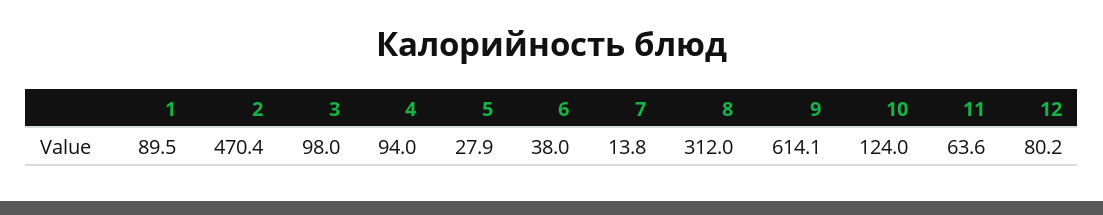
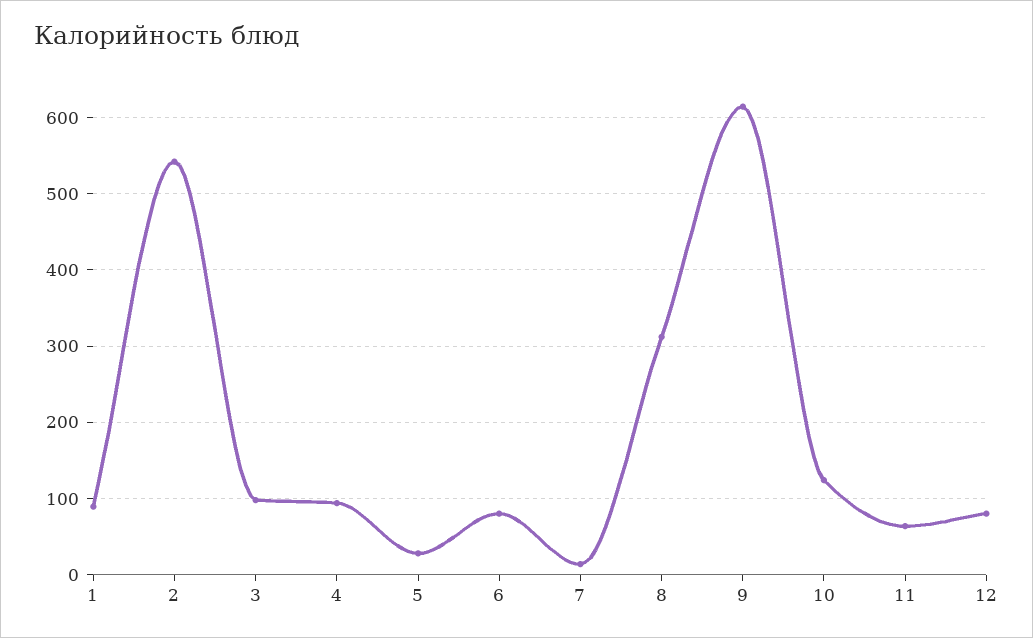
  {
    "1": 89.5,
-   "2": 470.4,
+   "2": 540,
    "3": 98,
    "4": 94,
    "5": 27.9,
-   "6": 38,
+   "6": 80,
    "7": 13.8,
    "8": 312,
    "9": 614.1,
    "10": 124,
    "11": 63.6,
    "12": 80.2
  }

